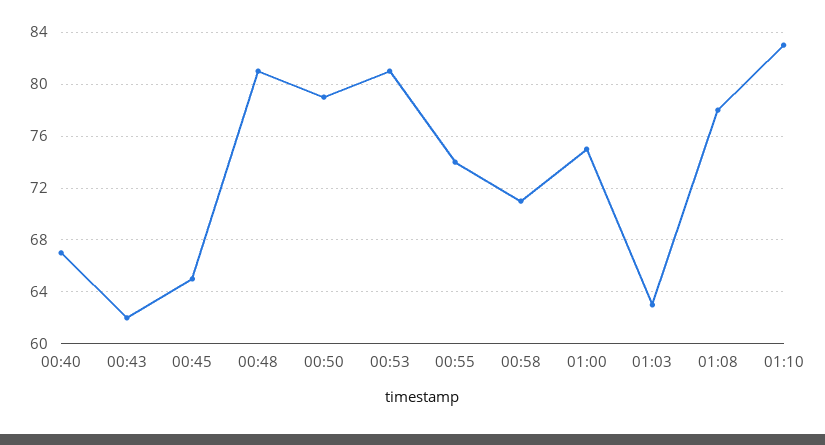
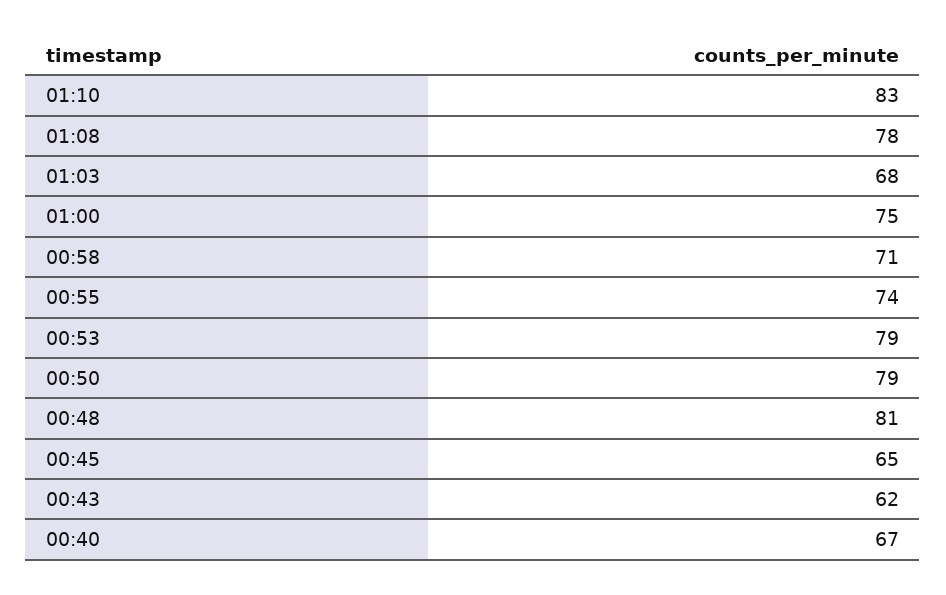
  {
    "00:40": 67,
    "00:43": 62,
    "00:45": 65,
    "00:48": 81,
    "00:50": 79,
-   "00:53": 81,
+   "00:53": 79,
    "00:55": 74,
    "00:58": 71,
    "01:00": 75,
-   "01:03": 63,
+   "01:03": 68,
    "01:08": 78,
    "01:10": 83
  }

